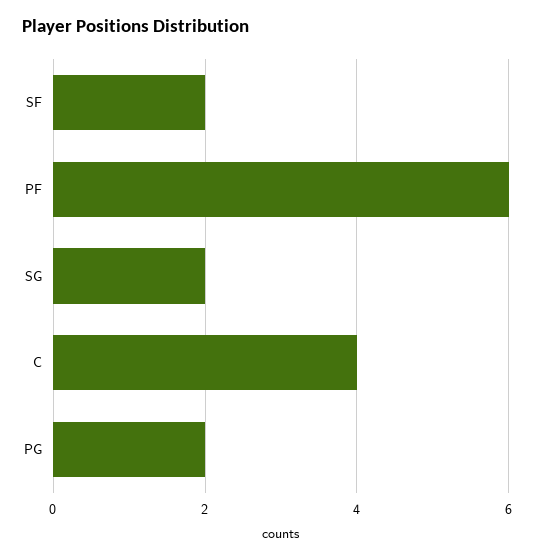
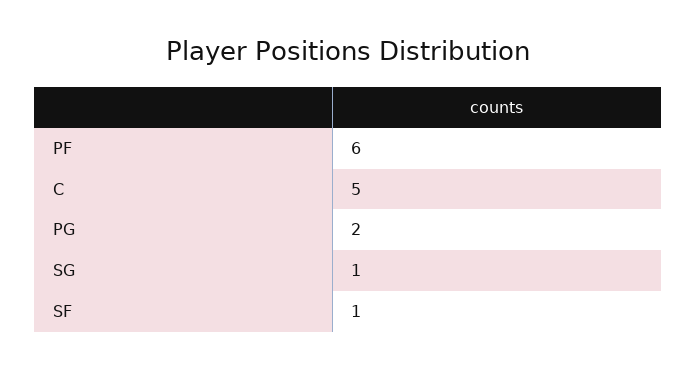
  {
-   "SF": 2,
+   "SF": 1,
    "PF": 6,
-   "SG": 2,
+   "SG": 1,
-   "C": 4,
+   "C": 5,
    "PG": 2
  }

